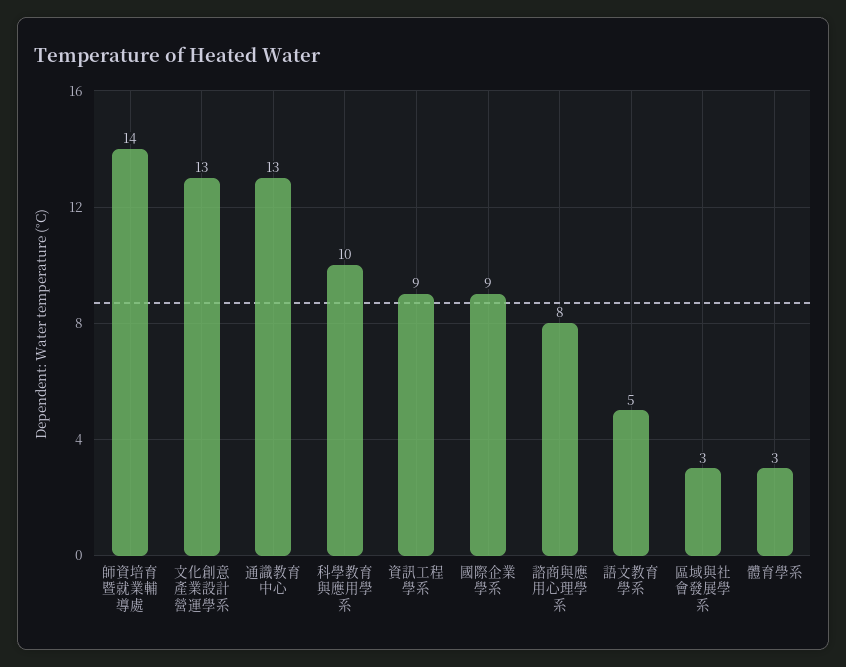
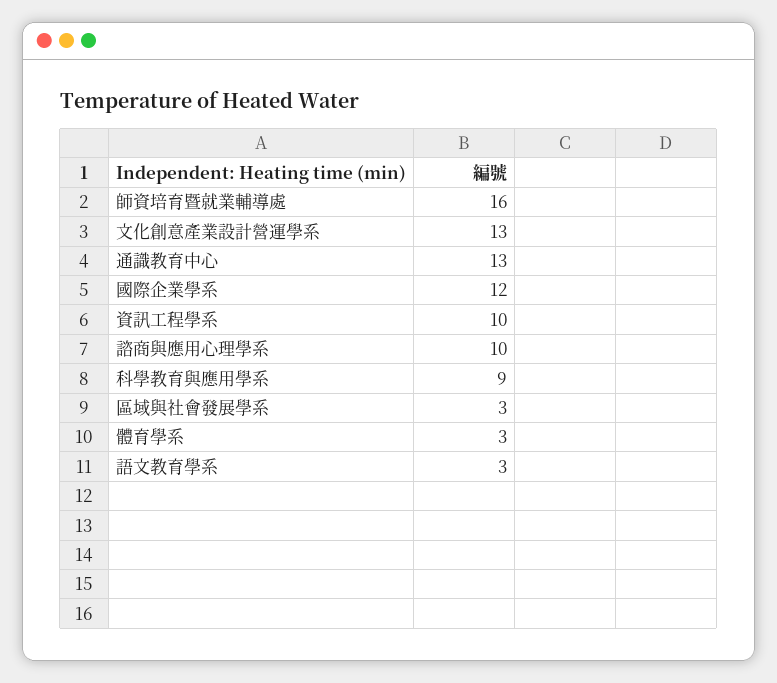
  {
-   "師資培育暨就業輔導處": 14,
+   "師資培育暨就業輔導處": 16,
    "文化創意產業設計營運學系": 13,
    "通識教育中心": 13,
-   "科學教育與應用學系": 10,
+   "科學教育與應用學系": 9,
-   "資訊工程學系": 9,
+   "資訊工程學系": 10,
-   "國際企業學系": 9,
+   "國際企業學系": 12,
-   "諮商與應用心理學系": 8,
+   "諮商與應用心理學系": 10,
-   "語文教育學系": 5,
+   "語文教育學系": 3,
    "區域與社會發展學系": 3,
    "體育學系": 3
  }

